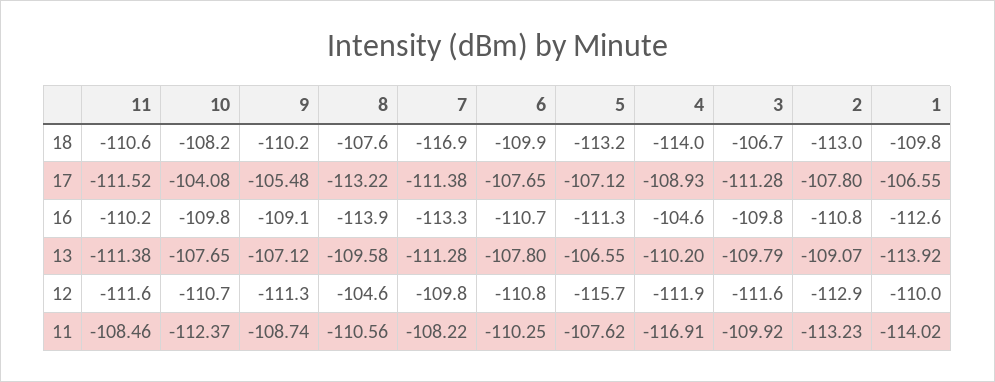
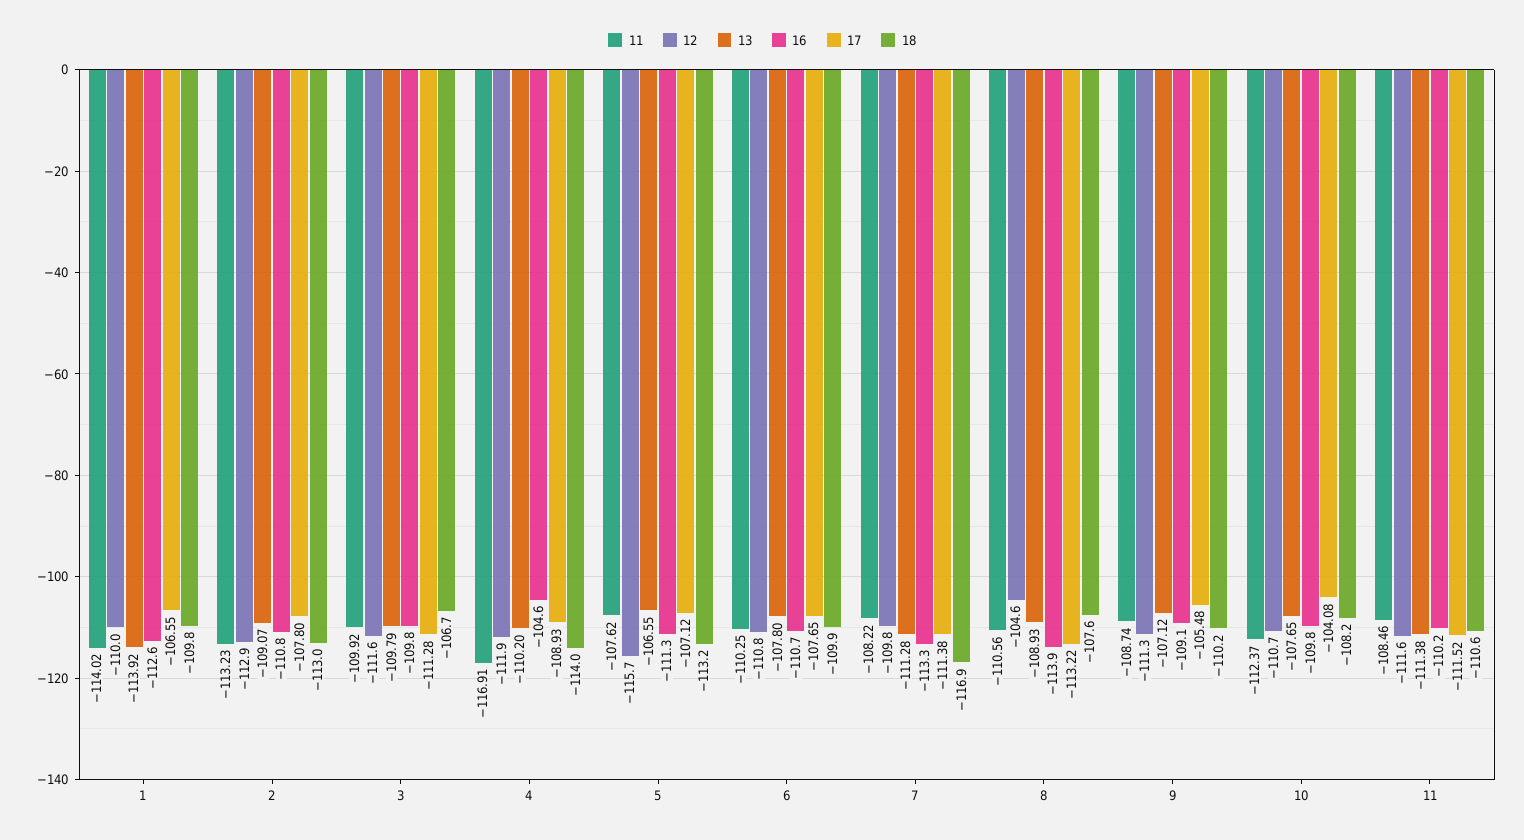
  {
    "18": {
      "11": -110.6,
      "10": -108.2,
      "9": -110.2,
      "8": -107.6,
      "7": -116.9,
      "6": -109.9,
      "5": -113.2,
      "4": -114,
      "3": -106.7,
      "2": -113,
      "1": -109.8
    },
    "17": {
      "11": -111.52,
      "10": -104.08,
      "9": -105.48,
      "8": -113.22,
      "7": -111.38,
      "6": -107.65,
      "5": -107.12,
      "4": -108.93,
      "3": -111.28,
      "2": -107.8,
      "1": -106.55
    },
    "16": {
      "11": -110.2,
      "10": -109.8,
      "9": -109.1,
      "8": -113.9,
      "7": -113.3,
      "6": -110.7,
      "5": -111.3,
      "4": -104.6,
      "3": -109.8,
      "2": -110.8,
      "1": -112.6
    },
    "13": {
      "11": -111.38,
      "10": -107.65,
      "9": -107.12,
-     "8": -109.58,
+     "8": -108.93,
      "7": -111.28,
      "6": -107.8,
      "5": -106.55,
      "4": -110.2,
      "3": -109.79,
      "2": -109.07,
      "1": -113.92
    },
    "12": {
      "11": -111.6,
      "10": -110.7,
      "9": -111.3,
      "8": -104.6,
      "7": -109.8,
      "6": -110.8,
      "5": -115.7,
      "4": -111.9,
      "3": -111.6,
      "2": -112.9,
      "1": -110
    },
    "11": {
      "11": -108.46,
      "10": -112.37,
      "9": -108.74,
      "8": -110.56,
      "7": -108.22,
      "6": -110.25,
      "5": -107.62,
      "4": -116.91,
      "3": -109.92,
      "2": -113.23,
      "1": -114.02
    }
  }

